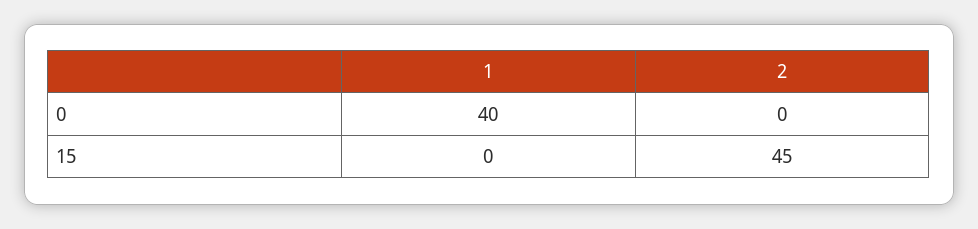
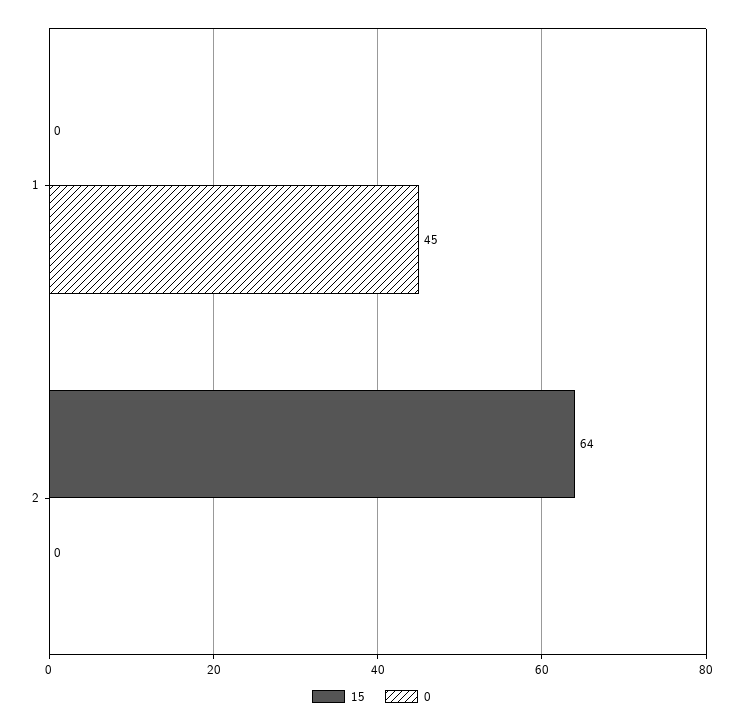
  {
    "0": {
-     "1": 40,
+     "1": 45,
      "2": 0
    },
    "15": {
      "1": 0,
-     "2": 45
+     "2": 64
    }
  }

